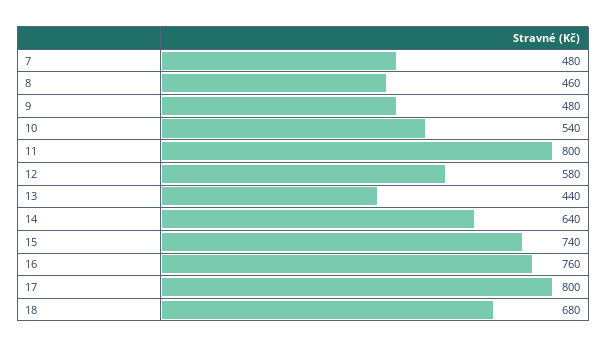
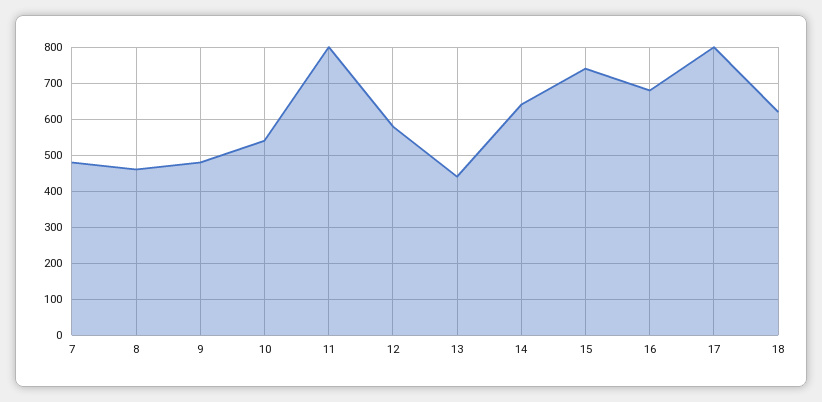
  {
    "7": 480,
    "8": 460,
    "9": 480,
    "10": 540,
    "11": 800,
    "12": 580,
    "13": 440,
    "14": 640,
    "15": 740,
-   "16": 760,
+   "16": 680,
    "17": 800,
-   "18": 680
+   "18": 620
  }

